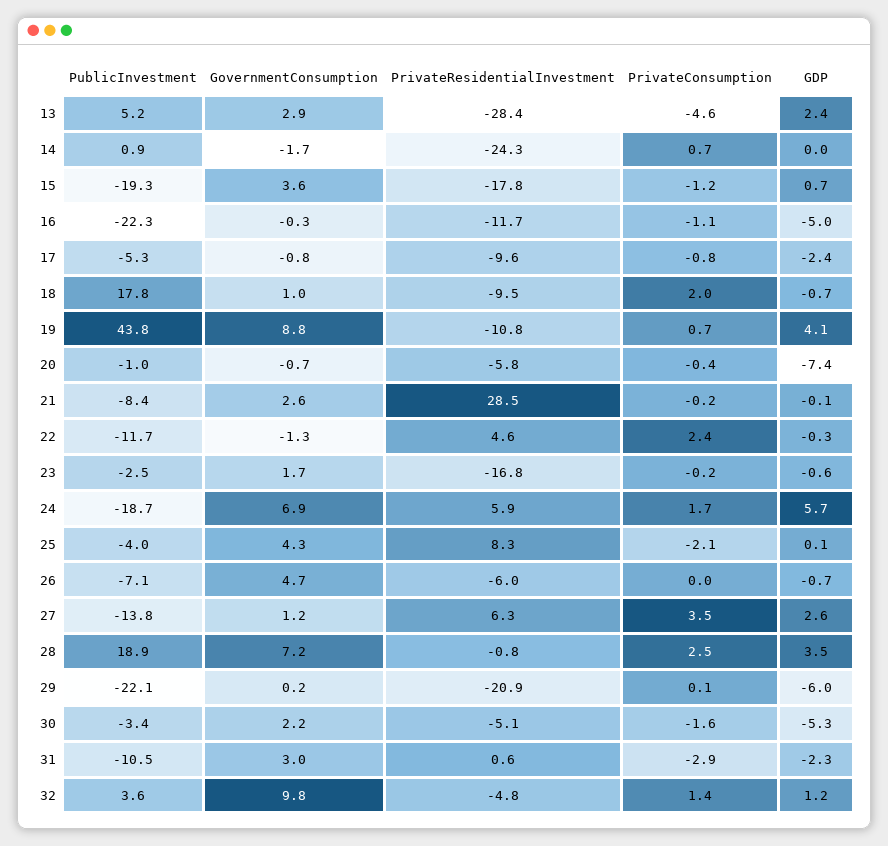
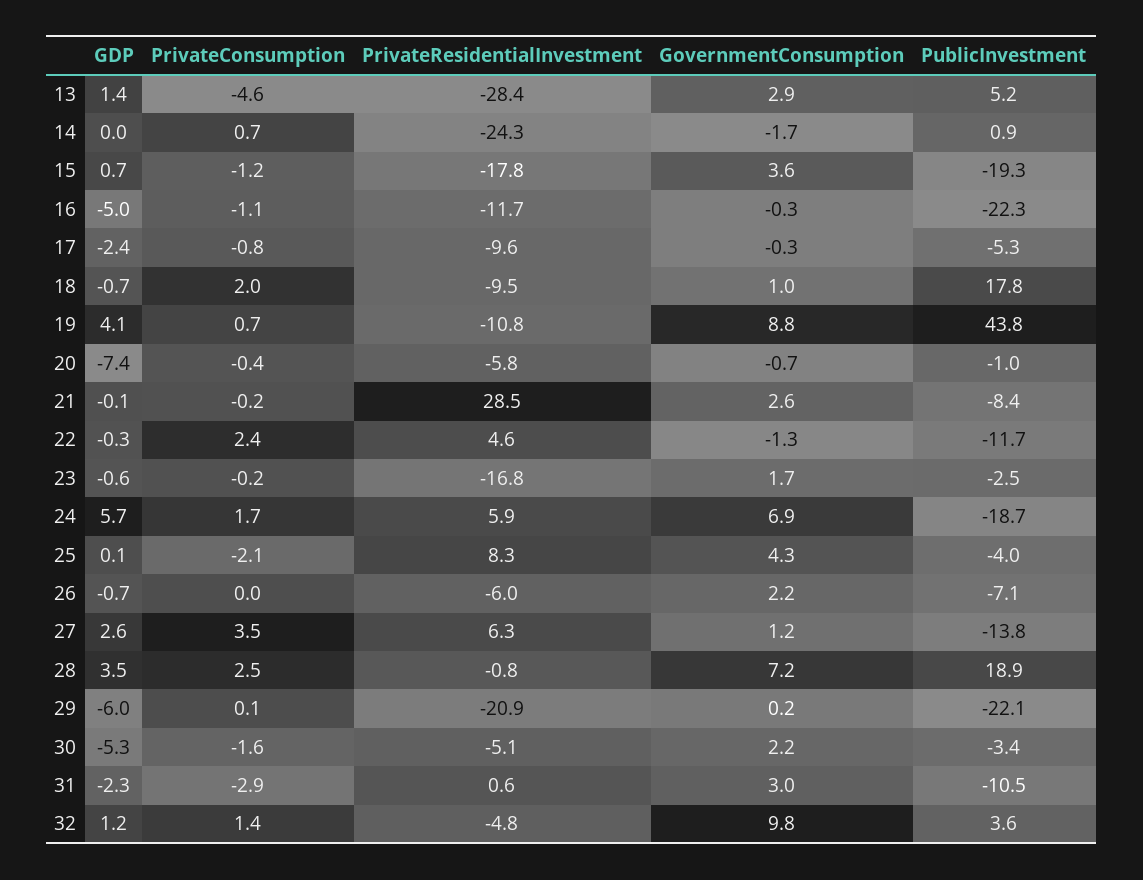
  {
    "PublicInvestment": {
      "13": 5.2,
      "14": 0.9,
      "15": -19.3,
      "16": -22.3,
      "17": -5.3,
      "18": 17.8,
      "19": 43.8,
      "20": -1,
      "21": -8.4,
      "22": -11.7,
      "23": -2.5,
      "24": -18.7,
      "25": -4,
      "26": -7.1,
      "27": -13.8,
      "28": 18.9,
      "29": -22.1,
      "30": -3.4,
      "31": -10.5,
      "32": 3.6
    },
    "GovernmentConsumption": {
      "13": 2.9,
      "14": -1.7,
      "15": 3.6,
      "16": -0.3,
-     "17": -0.8,
+     "17": -0.3,
      "18": 1,
      "19": 8.8,
      "20": -0.7,
      "21": 2.6,
      "22": -1.3,
      "23": 1.7,
      "24": 6.9,
      "25": 4.3,
-     "26": 4.7,
+     "26": 2.2,
      "27": 1.2,
      "28": 7.2,
      "29": 0.2,
      "30": 2.2,
      "31": 3,
      "32": 9.8
    },
    "PrivateResidentialInvestment": {
      "13": -28.4,
      "14": -24.3,
      "15": -17.8,
      "16": -11.7,
      "17": -9.6,
      "18": -9.5,
      "19": -10.8,
      "20": -5.8,
      "21": 28.5,
      "22": 4.6,
      "23": -16.8,
      "24": 5.9,
      "25": 8.3,
      "26": -6,
      "27": 6.3,
      "28": -0.8,
      "29": -20.9,
      "30": -5.1,
      "31": 0.6,
      "32": -4.8
    },
    "PrivateConsumption": {
      "13": -4.6,
      "14": 0.7,
      "15": -1.2,
      "16": -1.1,
      "17": -0.8,
      "18": 2,
      "19": 0.7,
      "20": -0.4,
      "21": -0.2,
      "22": 2.4,
      "23": -0.2,
      "24": 1.7,
      "25": -2.1,
      "26": 0,
      "27": 3.5,
      "28": 2.5,
      "29": 0.1,
      "30": -1.6,
      "31": -2.9,
      "32": 1.4
    },
    "GDP": {
-     "13": 2.4,
+     "13": 1.4,
      "14": 0,
      "15": 0.7,
      "16": -5,
      "17": -2.4,
      "18": -0.7,
      "19": 4.1,
      "20": -7.4,
      "21": -0.1,
      "22": -0.3,
      "23": -0.6,
      "24": 5.7,
      "25": 0.1,
      "26": -0.7,
      "27": 2.6,
      "28": 3.5,
      "29": -6,
      "30": -5.3,
      "31": -2.3,
      "32": 1.2
    }
  }

